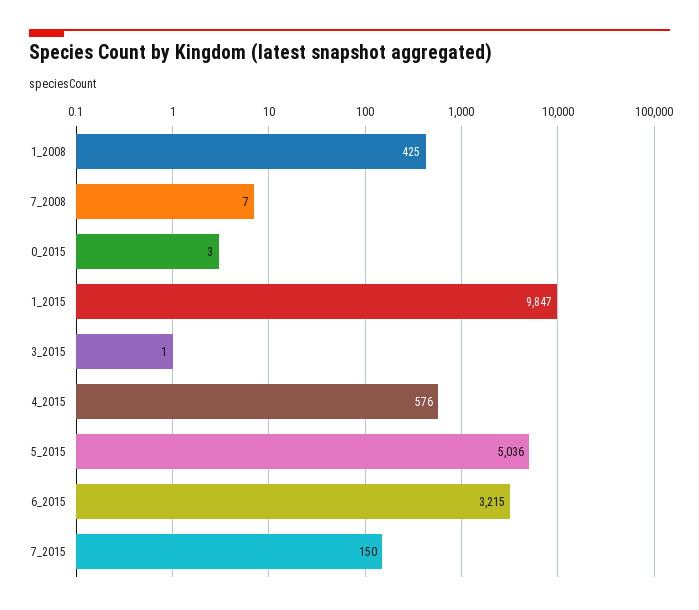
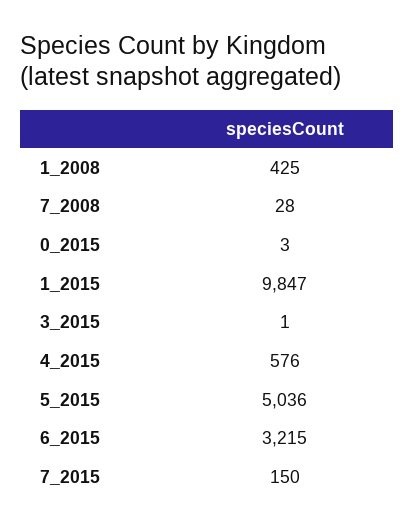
  {
    "1_2008": 425,
-   "7_2008": 7,
+   "7_2008": 28,
    "0_2015": 3,
    "1_2015": 9847,
    "3_2015": 1,
    "4_2015": 576,
    "5_2015": 5036,
    "6_2015": 3215,
    "7_2015": 150
  }

